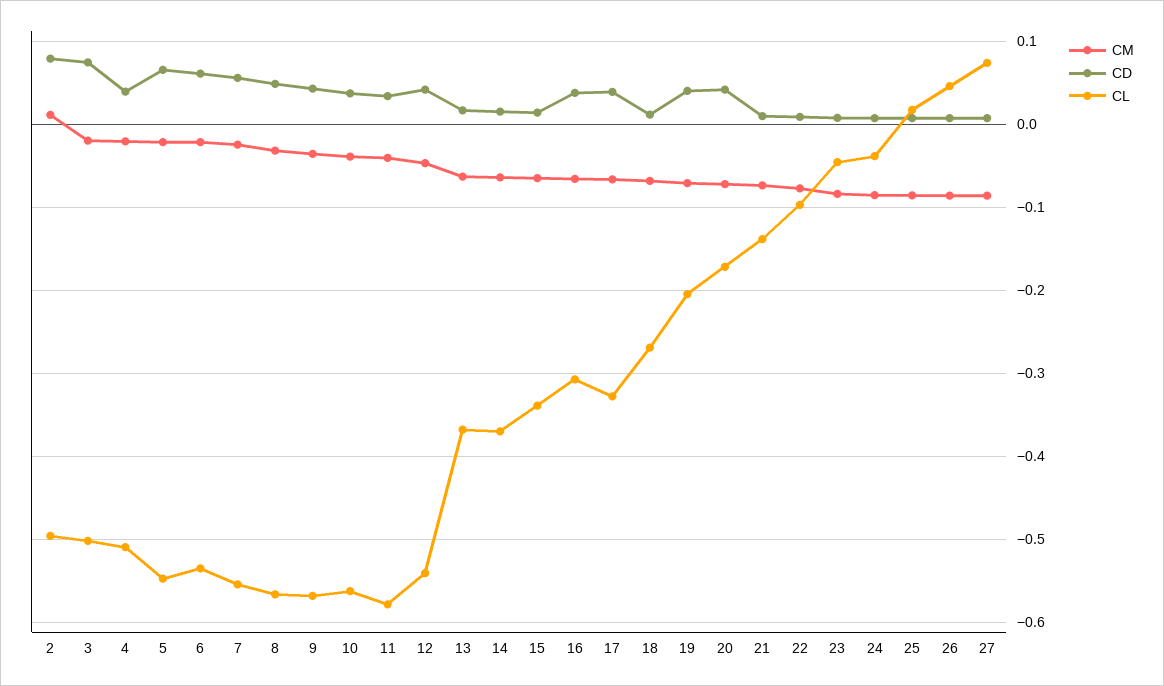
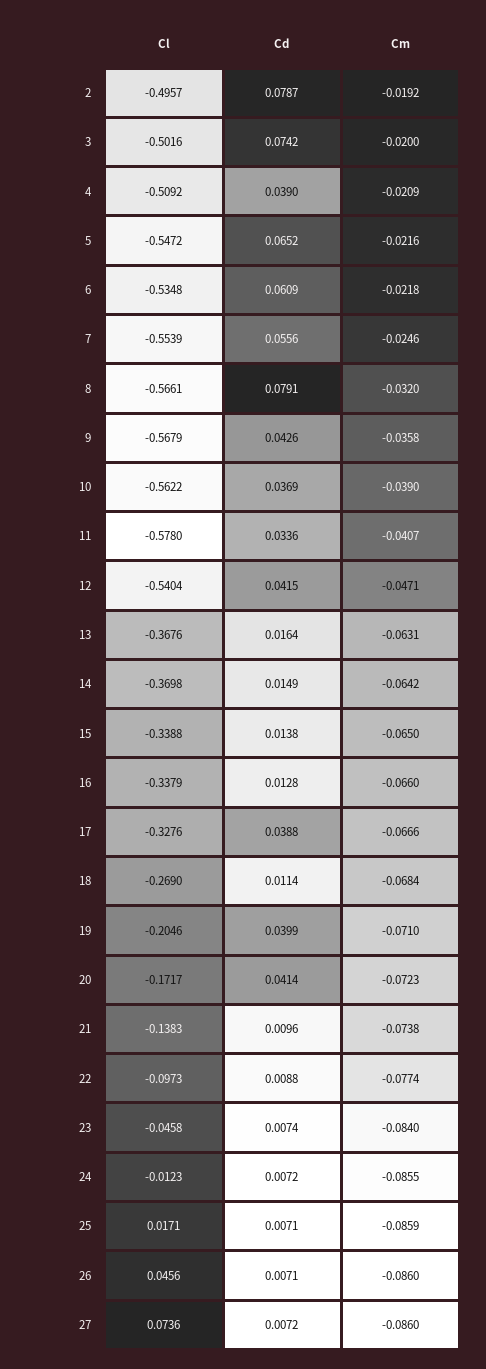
  {
    "CM": {
-     "2": 0.01,
+     "2": -0.0192,
      "3": -0.02,
      "4": -0.0209,
      "5": -0.0216,
      "6": -0.0218,
      "7": -0.0246,
      "8": -0.032,
      "9": -0.0358,
      "10": -0.039,
      "11": -0.0407,
      "12": -0.0471,
      "13": -0.0631,
      "14": -0.0642,
      "15": -0.065,
      "16": -0.066,
      "17": -0.0666,
      "18": -0.0684,
      "19": -0.071,
      "20": -0.0723,
      "21": -0.0738,
      "22": -0.0774,
      "23": -0.084,
      "24": -0.0855,
      "25": -0.0859,
      "26": -0.086,
      "27": -0.086
    },
    "CD": {
      "2": 0.0787,
      "3": 0.0742,
      "4": 0.039,
      "5": 0.0652,
      "6": 0.0609,
      "7": 0.0556,
-     "8": 0.05,
+     "8": 0.0791,
      "9": 0.0426,
      "10": 0.0369,
      "11": 0.0336,
      "12": 0.0415,
      "13": 0.0164,
      "14": 0.0149,
      "15": 0.0138,
-     "16": 0.04,
+     "16": 0.0128,
      "17": 0.0388,
      "18": 0.0114,
      "19": 0.0399,
      "20": 0.0414,
      "21": 0.0096,
      "22": 0.0088,
      "23": 0.0074,
      "24": 0.0072,
      "25": 0.0071,
      "26": 0.0071,
      "27": 0.0072
    },
    "CL": {
      "2": -0.4957,
      "3": -0.5016,
      "4": -0.5092,
      "5": -0.5472,
      "6": -0.5348,
      "7": -0.5539,
      "8": -0.5661,
      "9": -0.5679,
      "10": -0.5622,
      "11": -0.578,
      "12": -0.5404,
      "13": -0.3676,
      "14": -0.3698,
      "15": -0.3388,
-     "16": -0.31,
+     "16": -0.3379,
      "17": -0.3276,
      "18": -0.269,
      "19": -0.2046,
      "20": -0.1717,
      "21": -0.1383,
      "22": -0.0973,
      "23": -0.0458,
-     "24": -0.04,
+     "24": -0.0123,
      "25": 0.0171,
      "26": 0.0456,
      "27": 0.0736
    }
  }

